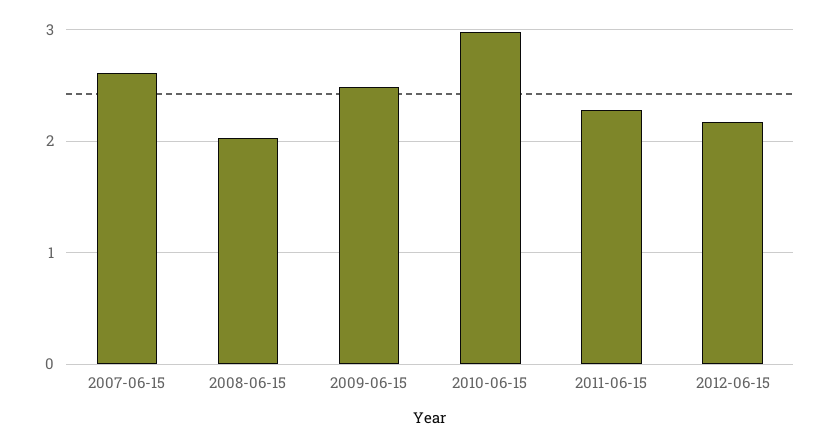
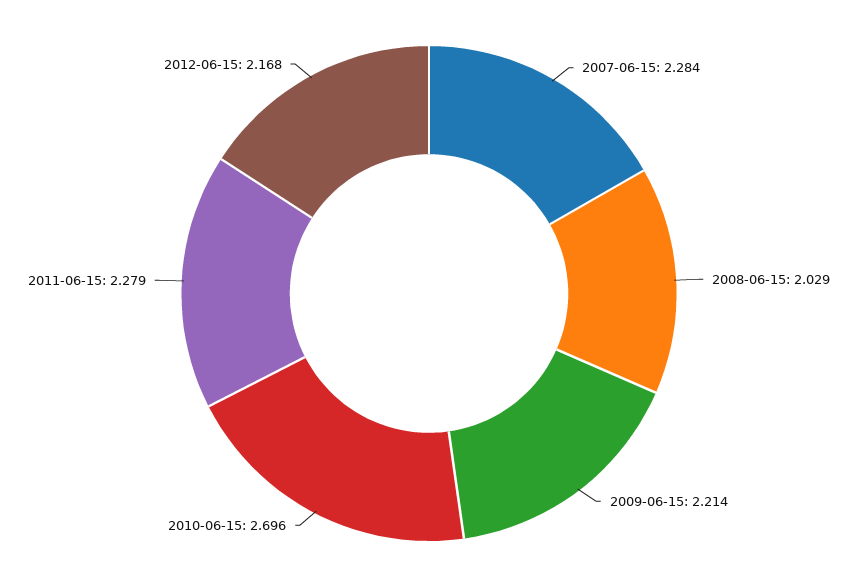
  {
-   "2007-06-15": 2.6,
+   "2007-06-15": 2.284,
    "2008-06-15": 2.029,
-   "2009-06-15": 2.5,
+   "2009-06-15": 2.214,
-   "2010-06-15": 3,
+   "2010-06-15": 2.696,
    "2011-06-15": 2.279,
    "2012-06-15": 2.168
  }

